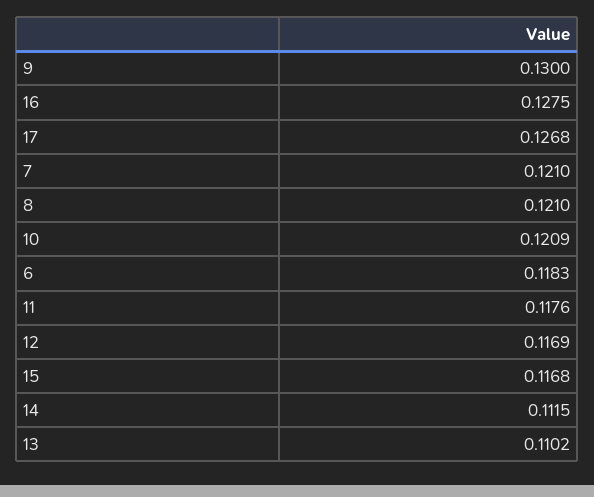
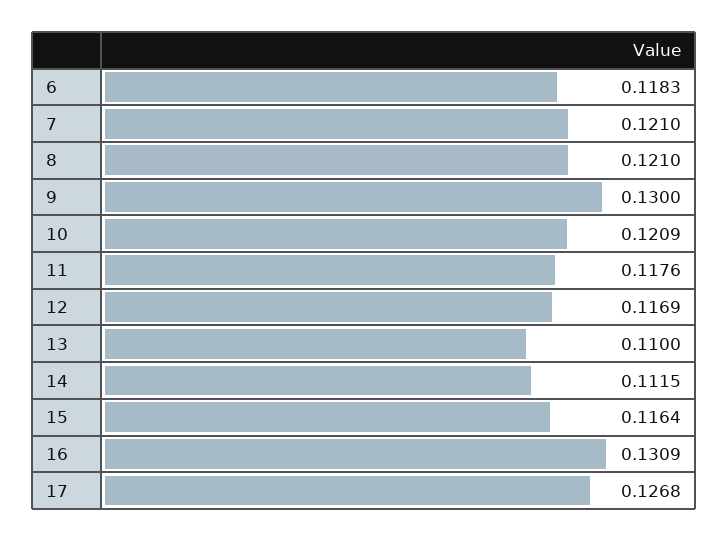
  {
    "9": 0.13,
-   "16": 0.1275,
+   "16": 0.1309,
    "17": 0.1268,
    "7": 0.121,
    "8": 0.121,
    "10": 0.1209,
    "6": 0.1183,
    "11": 0.1176,
    "12": 0.1169,
-   "15": 0.1168,
+   "15": 0.1164,
    "14": 0.1115,
-   "13": 0.1102
+   "13": 0.11
  }

